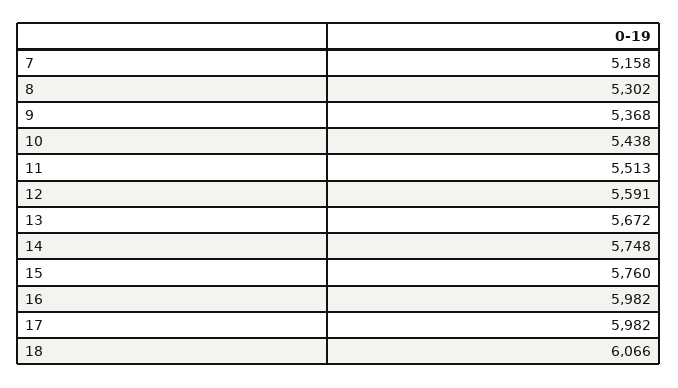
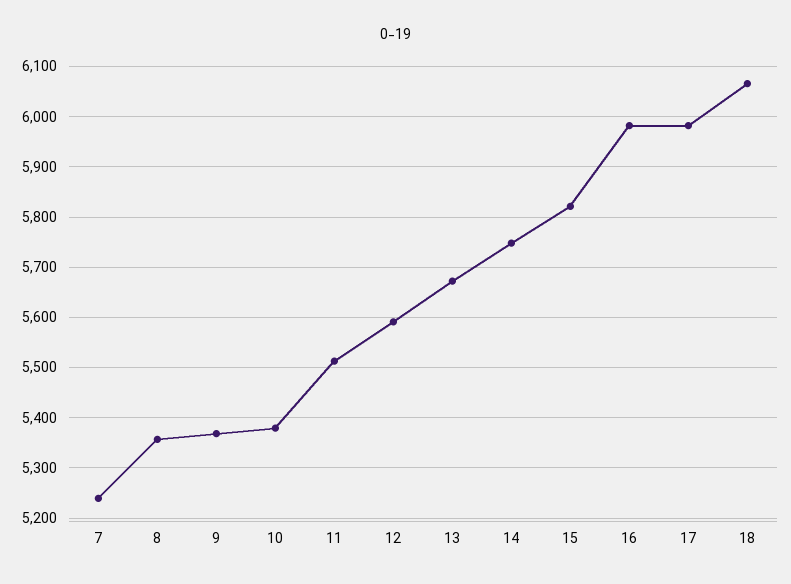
  {
-   "7": 5158,
+   "7": 5240,
-   "8": 5302,
+   "8": 5360,
    "9": 5368,
-   "10": 5438,
+   "10": 5380,
    "11": 5513,
    "12": 5591,
    "13": 5672,
    "14": 5748,
-   "15": 5760,
+   "15": 5820,
    "16": 5982,
    "17": 5982,
    "18": 6066
  }

